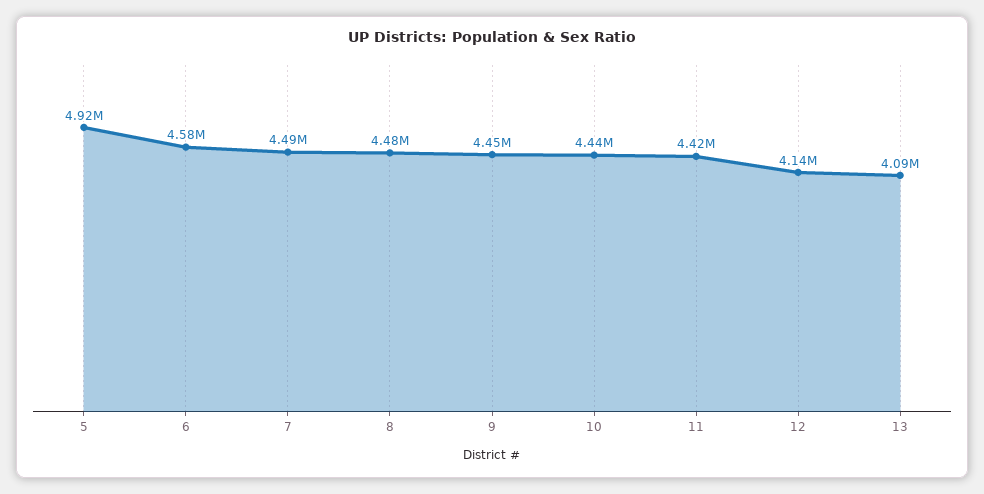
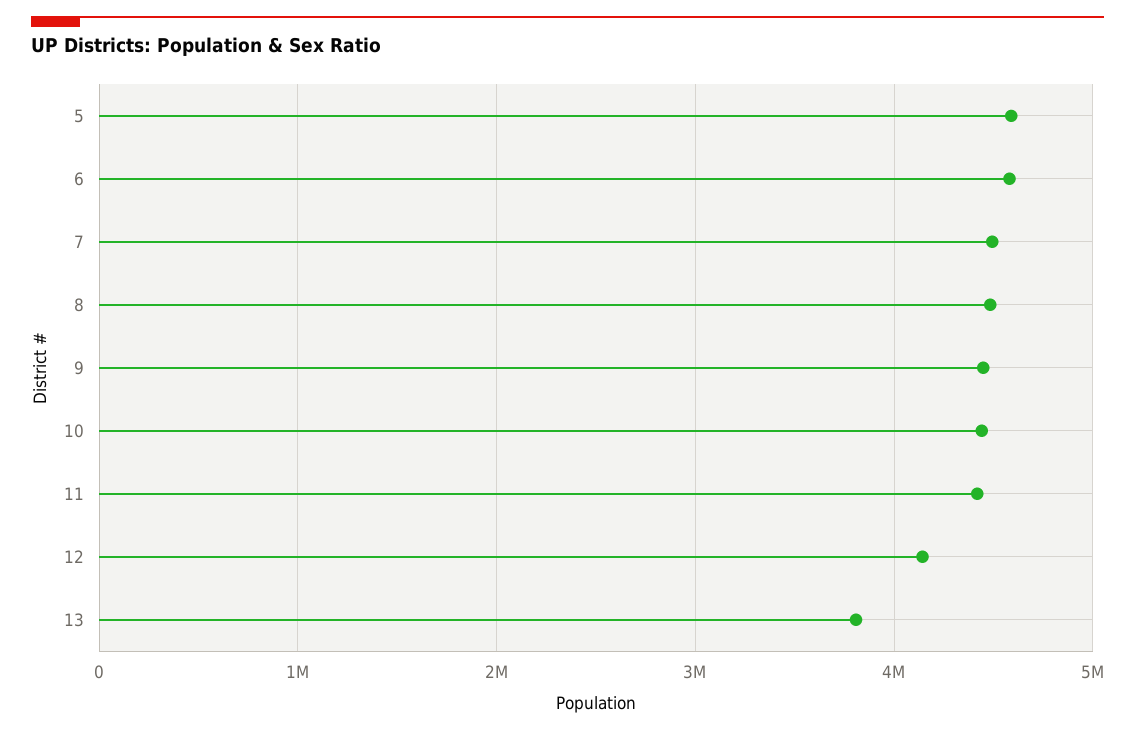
  {
-   "5": 4920000,
+   "5": 4600000,
    "6": 4580000,
    "7": 4490000,
    "8": 4480000,
    "9": 4450000,
    "10": 4440000,
    "11": 4420000,
    "12": 4140000,
-   "13": 4090000
+   "13": 3800000
  }

